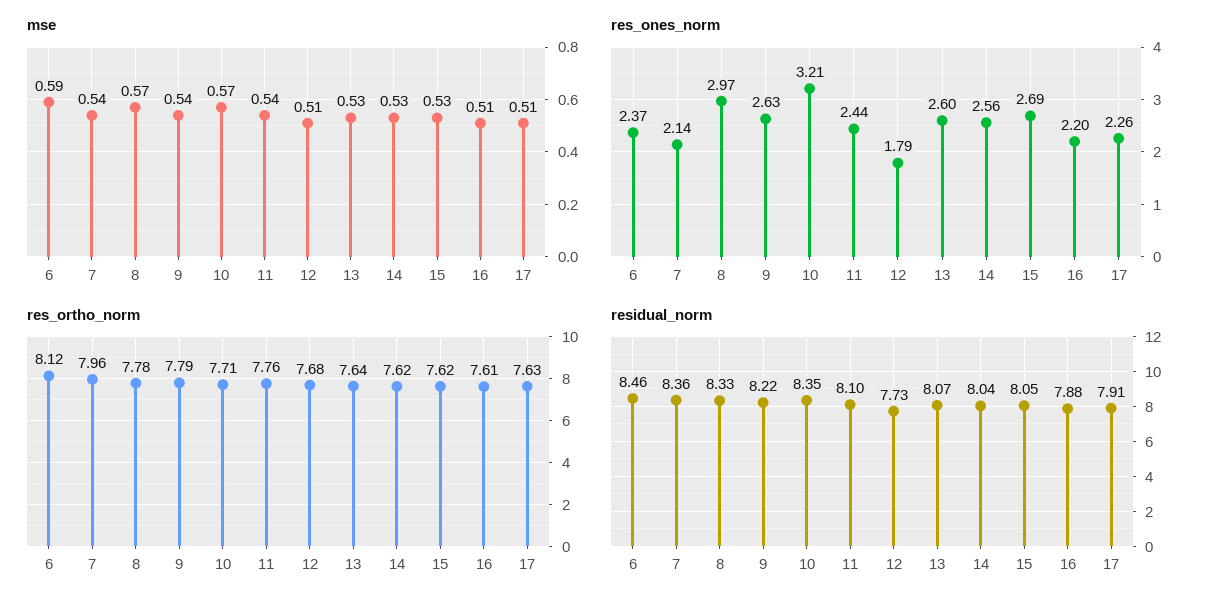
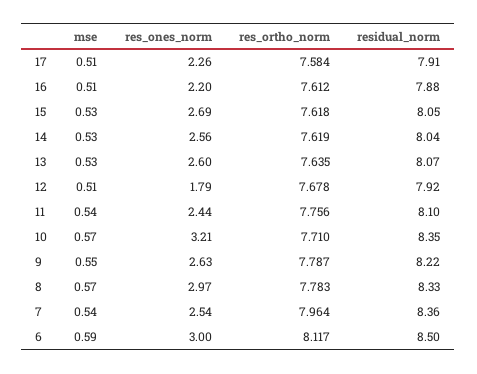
  {
    "mse": {
      "6": 0.59,
      "7": 0.54,
      "8": 0.57,
-     "9": 0.54,
+     "9": 0.55,
      "10": 0.57,
      "11": 0.54,
      "12": 0.51,
      "13": 0.53,
      "14": 0.53,
      "15": 0.53,
      "16": 0.51,
      "17": 0.51
    },
    "res_ones_norm": {
-     "6": 2.37,
+     "6": 3,
-     "7": 2.14,
+     "7": 2.54,
      "8": 2.97,
      "9": 2.63,
      "10": 3.21,
      "11": 2.44,
      "12": 1.79,
      "13": 2.6,
      "14": 2.56,
      "15": 2.69,
      "16": 2.2,
      "17": 2.26
    },
    "res_ortho_norm": {
      "6": 8.117,
      "7": 7.964,
      "8": 7.783,
      "9": 7.787,
      "10": 7.71,
      "11": 7.756,
      "12": 7.678,
      "13": 7.635,
      "14": 7.619,
      "15": 7.618,
      "16": 7.612,
-     "17": 7.63
+     "17": 7.584
    },
    "residual_norm": {
-     "6": 8.46,
+     "6": 8.5,
      "7": 8.36,
      "8": 8.33,
      "9": 8.22,
      "10": 8.35,
      "11": 8.1,
-     "12": 7.73,
+     "12": 7.92,
      "13": 8.07,
      "14": 8.04,
      "15": 8.05,
      "16": 7.88,
      "17": 7.91
    }
  }

